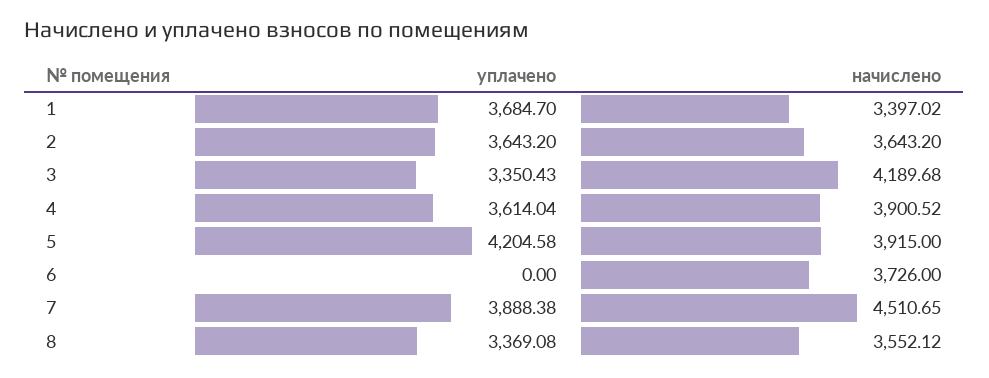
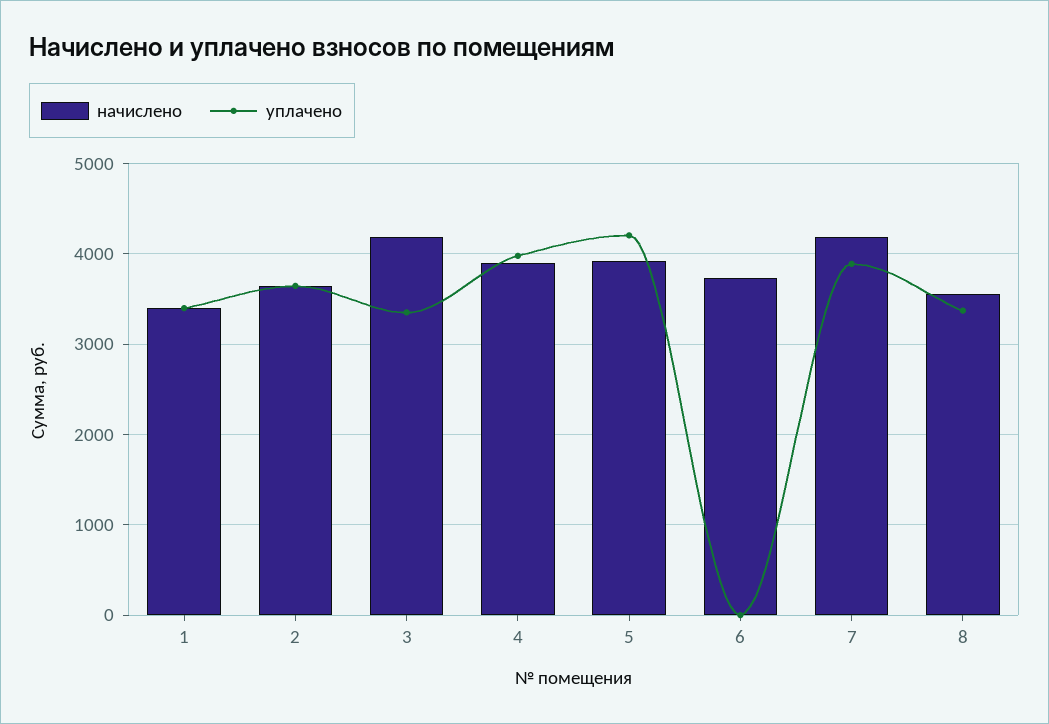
  {
    "уплачено": {
-     "1": 3684.7,
+     "1": 3400,
      "2": 3643.2,
      "3": 3350.43,
-     "4": 3614.04,
+     "4": 4000,
      "5": 4204.58,
      "6": 0,
      "7": 3888.38,
      "8": 3369.08
    },
    "начислено": {
      "1": 3397.02,
      "2": 3643.2,
      "3": 4189.68,
      "4": 3900.52,
      "5": 3915,
      "6": 3726,
-     "7": 4510.65,
+     "7": 4200,
      "8": 3552.12
    }
  }

